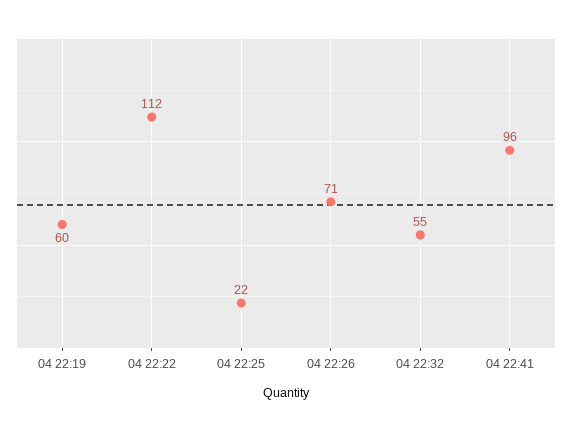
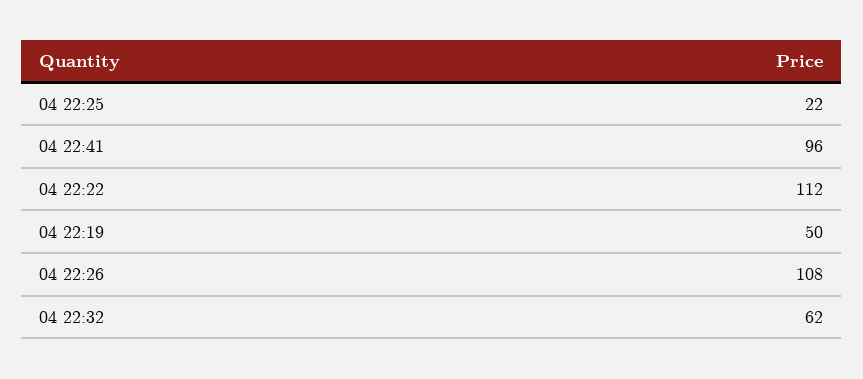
  {
-   "04 22:19": 60,
+   "04 22:19": 50,
    "04 22:22": 112,
    "04 22:25": 22,
-   "04 22:26": 71,
+   "04 22:26": 108,
-   "04 22:32": 55,
+   "04 22:32": 62,
    "04 22:41": 96
  }

